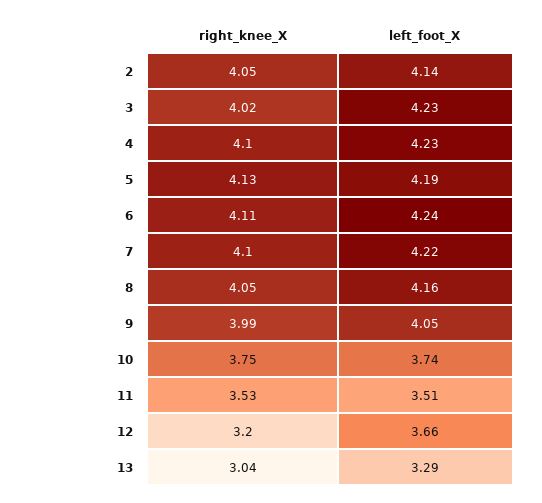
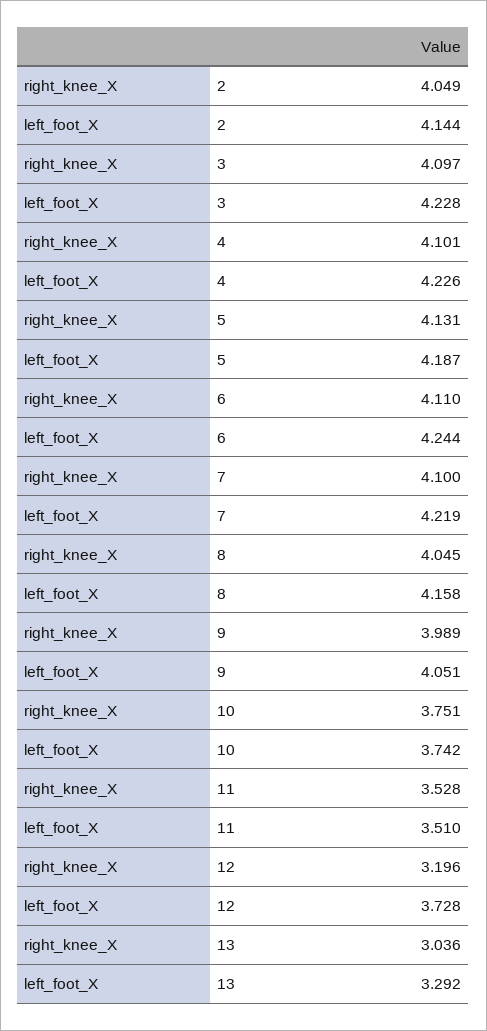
  {
    "right_knee_X": {
      "2": 4.049,
-     "3": 4.02,
+     "3": 4.097,
      "4": 4.101,
      "5": 4.131,
      "6": 4.11,
      "7": 4.1,
      "8": 4.045,
      "9": 3.989,
      "10": 3.751,
      "11": 3.528,
      "12": 3.196,
      "13": 3.036
    },
    "left_foot_X": {
      "2": 4.144,
      "3": 4.228,
      "4": 4.226,
      "5": 4.187,
      "6": 4.244,
      "7": 4.219,
      "8": 4.158,
      "9": 4.051,
      "10": 3.742,
      "11": 3.51,
-     "12": 3.66,
+     "12": 3.728,
      "13": 3.292
    }
  }

